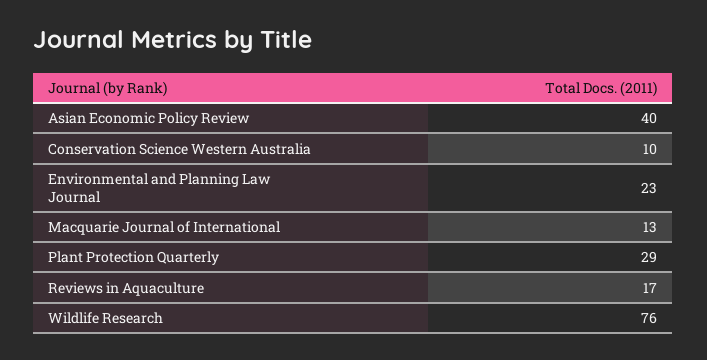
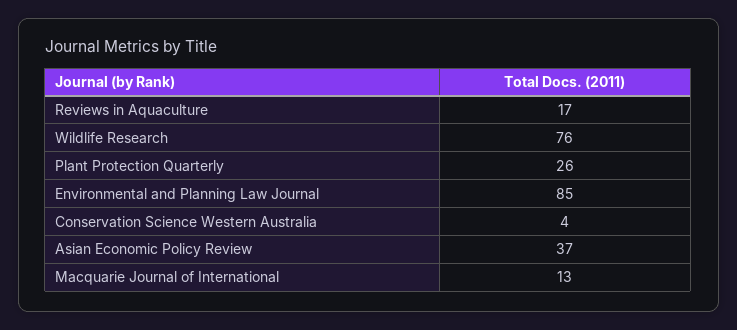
  {
-   "Asian Economic Policy Review": 40,
+   "Asian Economic Policy Review": 37,
-   "Conservation Science Western Australia": 10,
+   "Conservation Science Western Australia": 4,
-   "Environmental and Planning Law Journal": 23,
+   "Environmental and Planning Law Journal": 85,
    "Macquarie Journal of International": 13,
-   "Plant Protection Quarterly": 29,
+   "Plant Protection Quarterly": 26,
    "Reviews in Aquaculture": 17,
    "Wildlife Research": 76
  }

